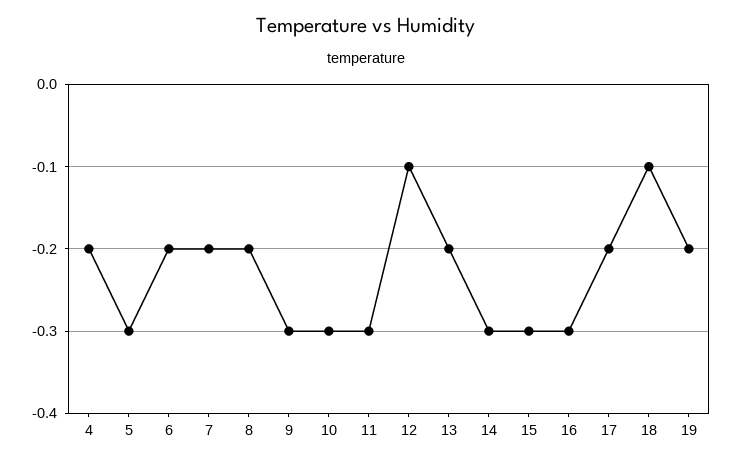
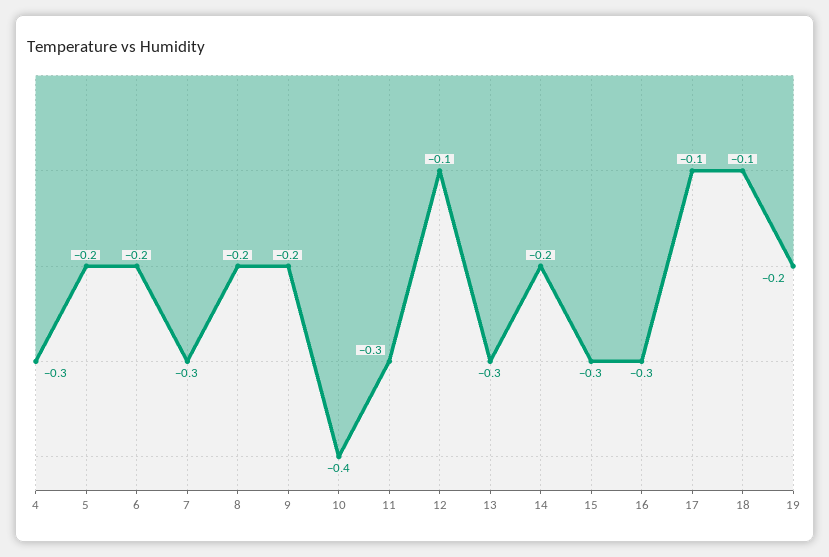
  {
-   "4": -0.2,
+   "4": -0.3,
-   "5": -0.3,
+   "5": -0.2,
    "6": -0.2,
-   "7": -0.2,
+   "7": -0.3,
    "8": -0.2,
-   "9": -0.3,
+   "9": -0.2,
-   "10": -0.3,
+   "10": -0.4,
    "11": -0.3,
    "12": -0.1,
-   "13": -0.2,
+   "13": -0.3,
-   "14": -0.3,
+   "14": -0.2,
    "15": -0.3,
    "16": -0.3,
-   "17": -0.2,
+   "17": -0.1,
    "18": -0.1,
    "19": -0.2
  }

